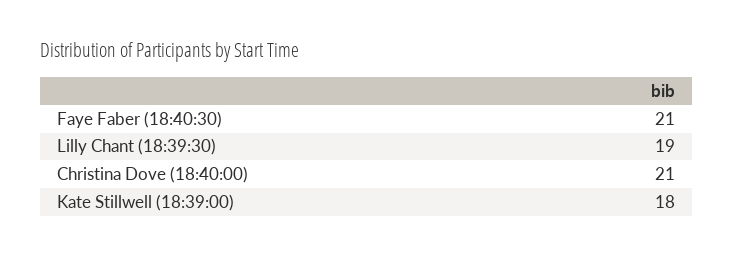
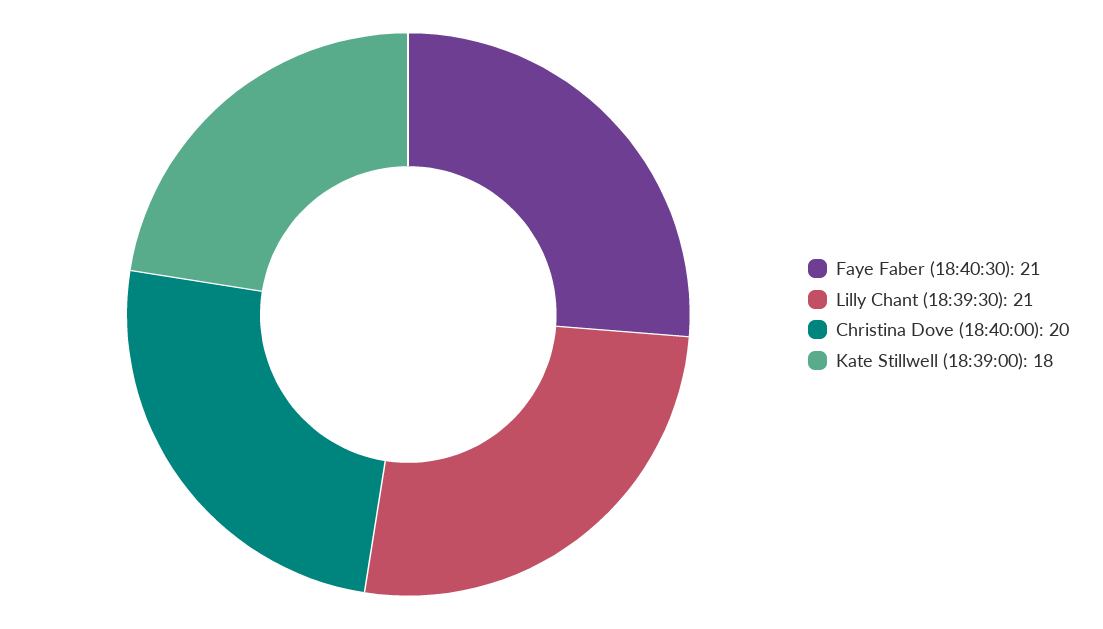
  {
    "Faye Faber (18:40:30)": 21,
-   "Lilly Chant (18:39:30)": 19,
+   "Lilly Chant (18:39:30)": 21,
-   "Christina Dove (18:40:00)": 21,
+   "Christina Dove (18:40:00)": 20,
    "Kate Stillwell (18:39:00)": 18
  }

